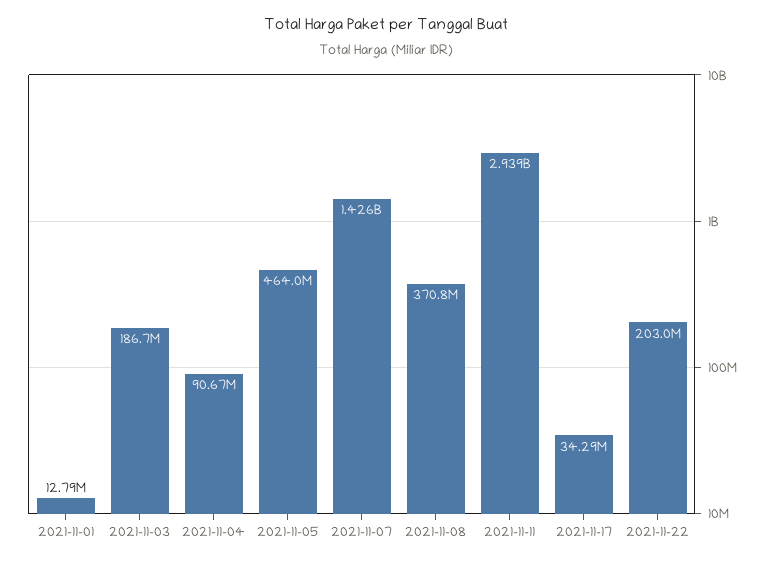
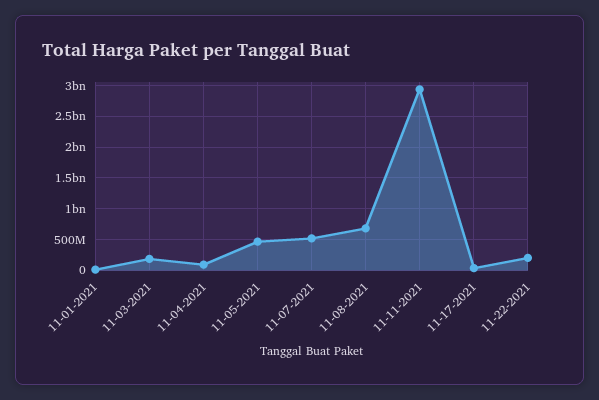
  {
    "2021-11-01": 12790000,
    "2021-11-03": 186700000,
    "2021-11-04": 90670000,
    "2021-11-05": 464000000,
-   "2021-11-07": 1426000000,
+   "2021-11-07": 500000000,
-   "2021-11-08": 370800000,
+   "2021-11-08": 700000000,
    "2021-11-11": 2939000000,
    "2021-11-17": 34290000,
    "2021-11-22": 203000000
  }

